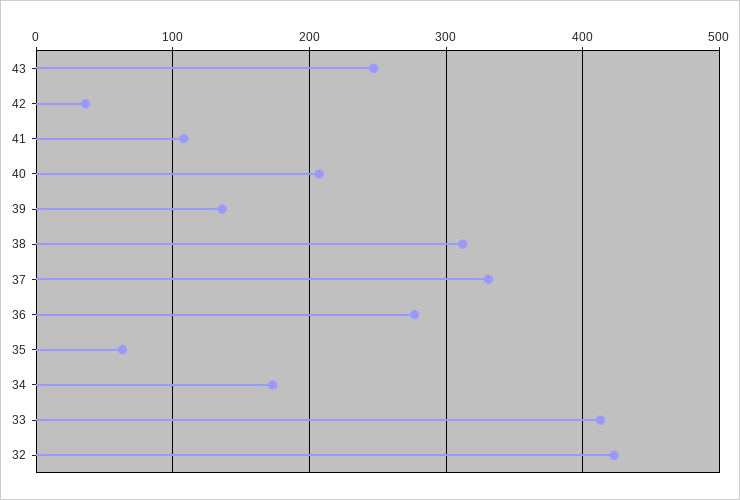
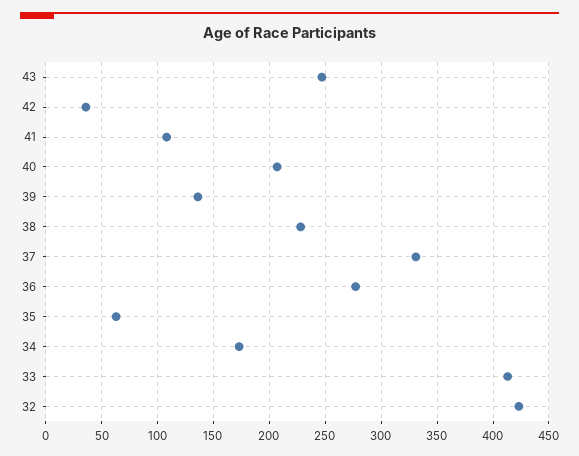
  {
    "43": 250,
    "42": 40,
    "41": 110,
    "40": 210,
    "39": 140,
-   "38": 310,
+   "38": 230,
    "37": 330,
    "36": 280,
    "35": 60,
    "34": 170,
    "33": 410,
    "32": 420
  }

